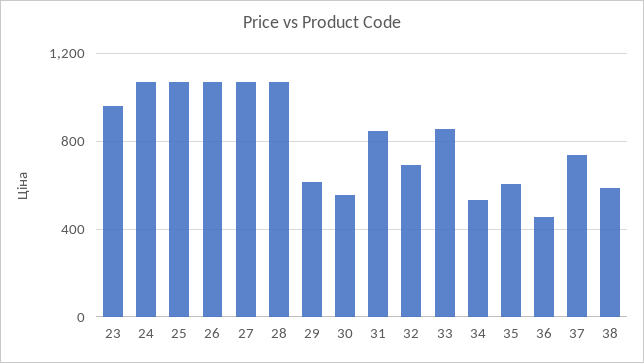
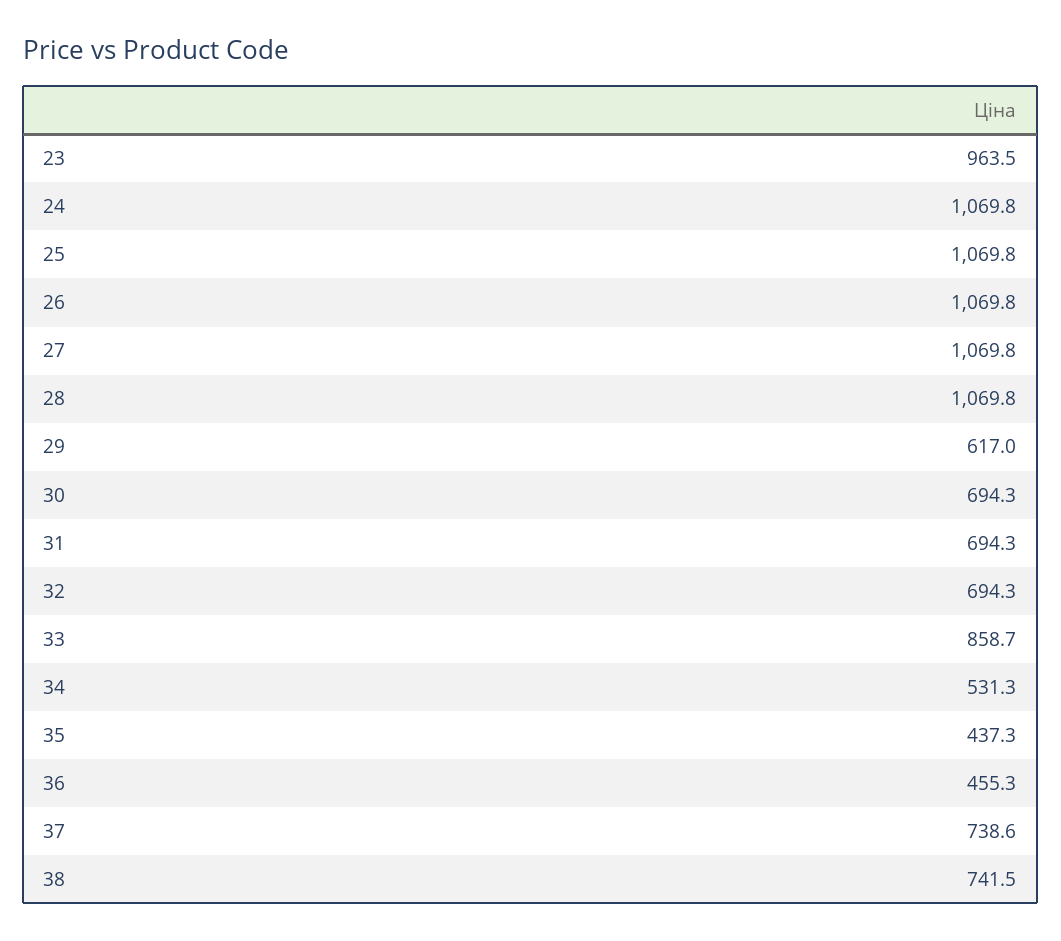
  {
    "23": 963.5,
    "24": 1069.8,
    "25": 1069.8,
    "26": 1069.8,
    "27": 1069.8,
    "28": 1069.8,
    "29": 617,
-   "30": 550,
+   "30": 694.3,
-   "31": 850,
+   "31": 694.3,
    "32": 694.3,
    "33": 858.7,
    "34": 531.3,
-   "35": 600,
+   "35": 437.3,
    "36": 455.3,
    "37": 738.6,
-   "38": 600
+   "38": 741.5
  }

